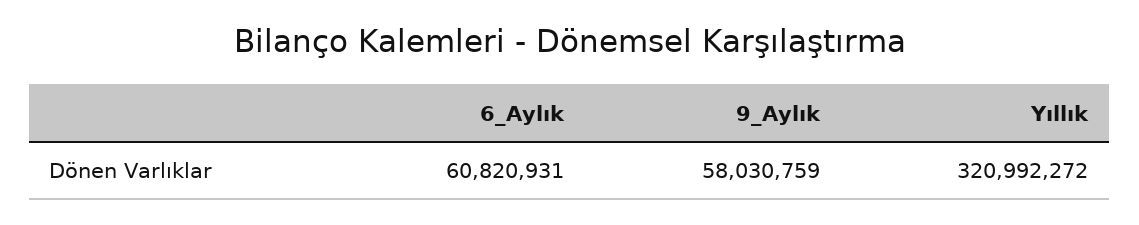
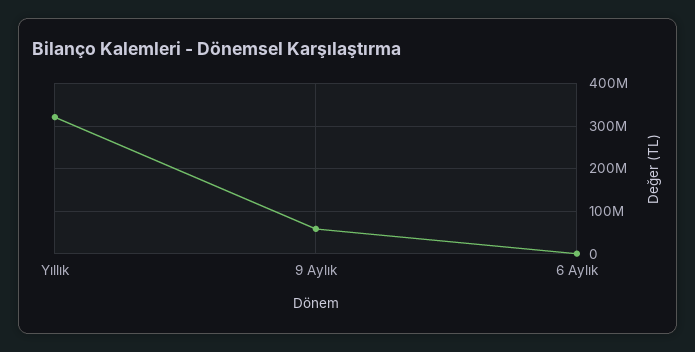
  {
-   "6_Aylık": 60820931,
+   "6_Aylık": 0,
    "9_Aylık": 58030759,
    "Yıllık": 320992272
  }

